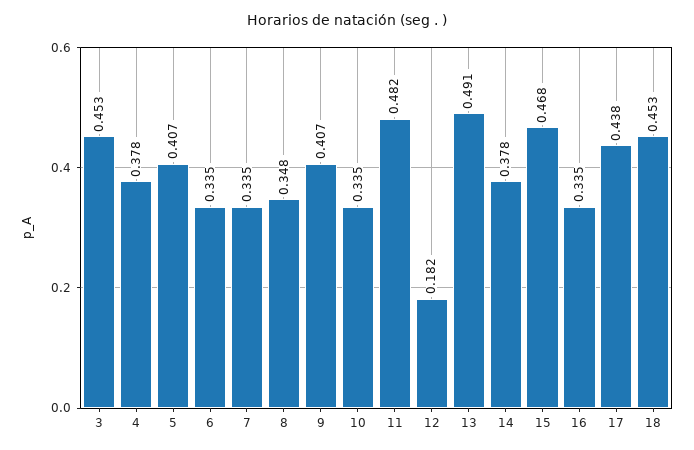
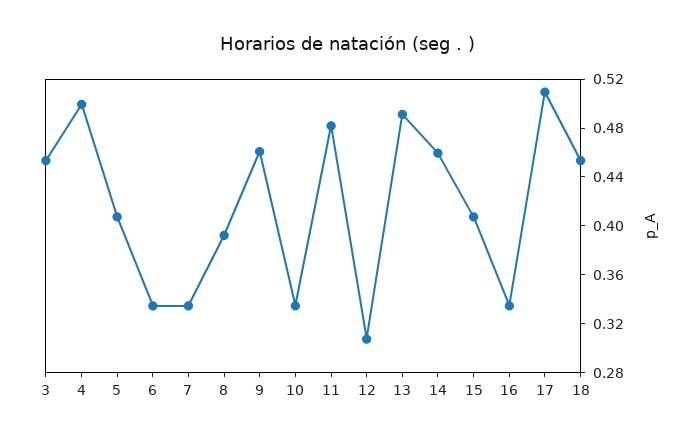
  {
    "3": 0.453,
-   "4": 0.378,
+   "4": 0.5,
    "5": 0.407,
    "6": 0.335,
    "7": 0.335,
-   "8": 0.348,
+   "8": 0.39,
-   "9": 0.407,
+   "9": 0.46,
    "10": 0.335,
    "11": 0.482,
-   "12": 0.182,
+   "12": 0.31,
    "13": 0.491,
-   "14": 0.378,
+   "14": 0.46,
-   "15": 0.468,
+   "15": 0.41,
    "16": 0.335,
-   "17": 0.438,
+   "17": 0.51,
    "18": 0.453
  }

